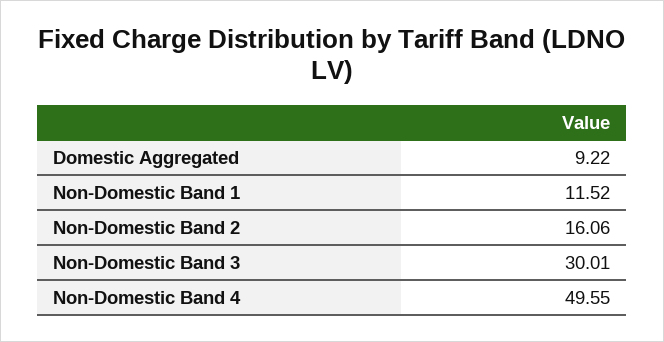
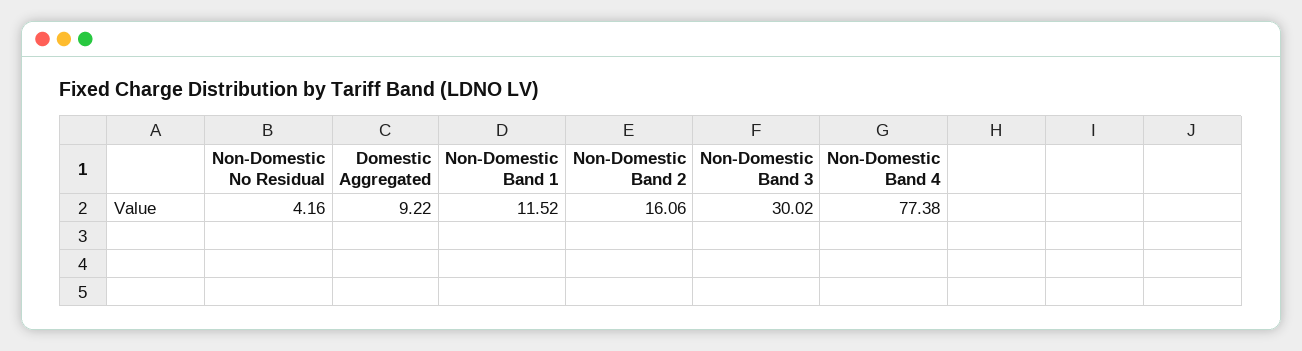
  {
    "Domestic Aggregated": 9.22,
    "Non-Domestic Band 1": 11.52,
    "Non-Domestic Band 2": 16.06,
-   "Non-Domestic Band 3": 30.01,
+   "Non-Domestic Band 3": 30.02,
-   "Non-Domestic Band 4": 49.55
+   "Non-Domestic Band 4": 77.38,
+   "Non-Domestic No Residual": 4.16
  }

